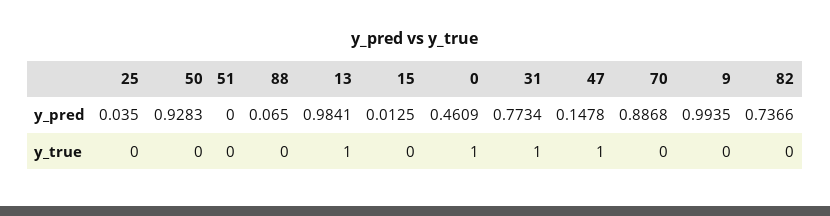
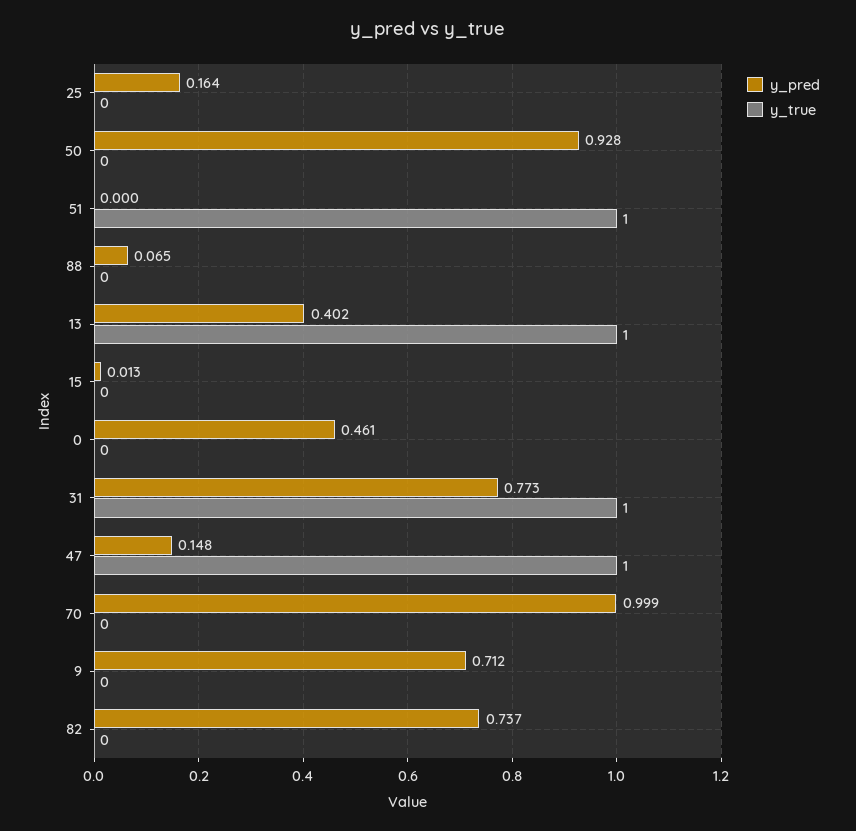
  {
    "y_pred": {
-     "25": 0.035,
+     "25": 0.164,
      "50": 0.9283,
      "51": 0,
      "88": 0.065,
-     "13": 0.9841,
+     "13": 0.402,
      "15": 0.0125,
      "0": 0.4609,
      "31": 0.7734,
      "47": 0.1478,
-     "70": 0.8868,
+     "70": 0.999,
-     "9": 0.9935,
+     "9": 0.712,
      "82": 0.7366
    },
    "y_true": {
      "25": 0,
      "50": 0,
-     "51": 0,
+     "51": 1,
      "88": 0,
      "13": 1,
      "15": 0,
-     "0": 1,
+     "0": 0,
      "31": 1,
      "47": 1,
      "70": 0,
      "9": 0,
      "82": 0
    }
  }

